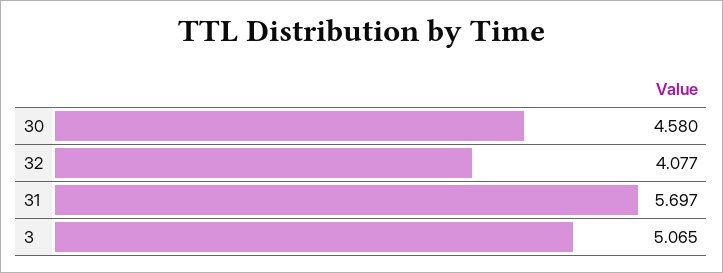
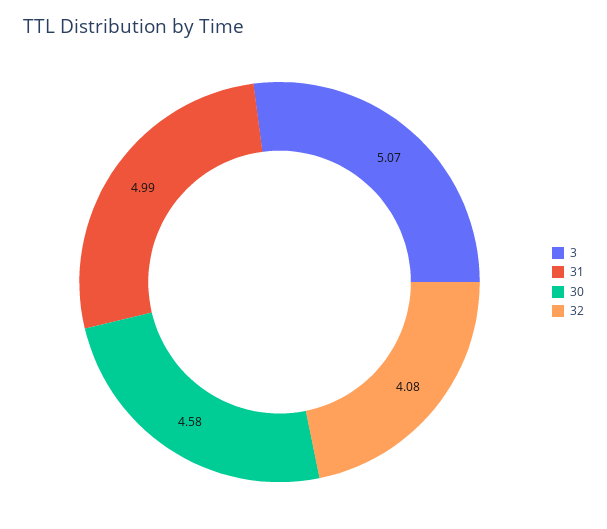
  {
    "30": 4.58,
    "32": 4.077,
-   "31": 5.697,
+   "31": 4.99,
    "3": 5.065
  }

